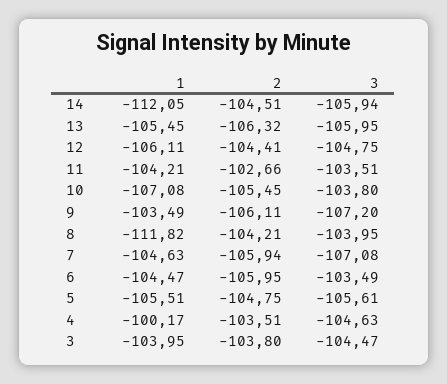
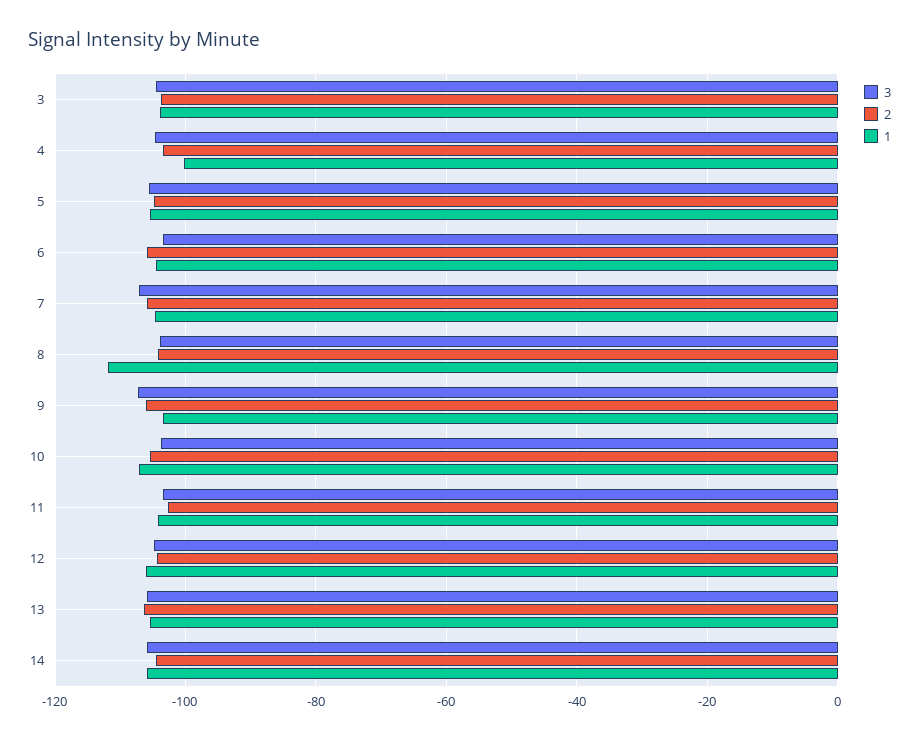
  {
    "1": {
-     "14": -112.05,
+     "14": -106,
      "13": -105.45,
      "12": -106.11,
      "11": -104.21,
      "10": -107.08,
      "9": -103.49,
      "8": -111.82,
      "7": -104.63,
      "6": -104.47,
      "5": -105.51,
      "4": -100.17,
      "3": -103.95
    },
    "2": {
      "14": -104.51,
      "13": -106.32,
      "12": -104.41,
      "11": -102.66,
      "10": -105.45,
      "9": -106.11,
      "8": -104.21,
      "7": -105.94,
      "6": -105.95,
      "5": -104.75,
      "4": -103.51,
      "3": -103.8
    },
    "3": {
      "14": -105.94,
      "13": -105.95,
      "12": -104.75,
      "11": -103.51,
      "10": -103.8,
      "9": -107.2,
      "8": -103.95,
      "7": -107.08,
      "6": -103.49,
      "5": -105.61,
      "4": -104.63,
      "3": -104.47
    }
  }

